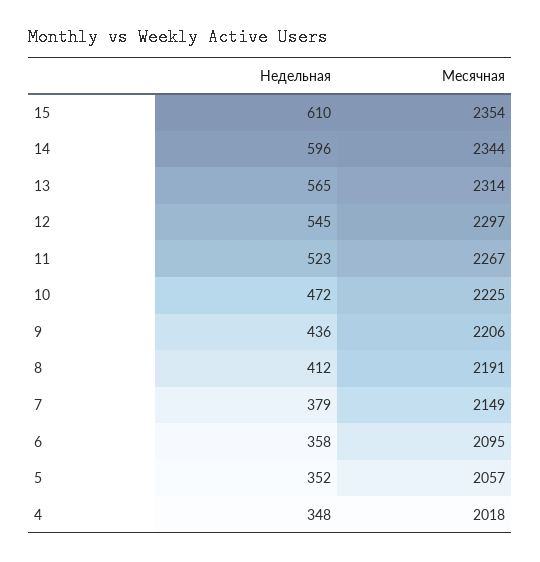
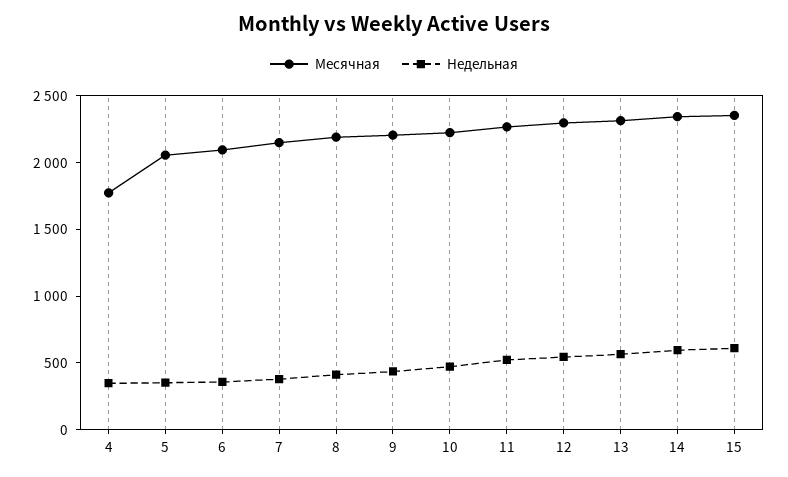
  {
    "Недельная": {
      "15": 610,
      "14": 596,
      "13": 565,
      "12": 545,
      "11": 523,
      "10": 472,
      "9": 436,
      "8": 412,
      "7": 379,
      "6": 358,
      "5": 352,
      "4": 348
    },
    "Месячная": {
      "15": 2354,
      "14": 2344,
      "13": 2314,
      "12": 2297,
      "11": 2267,
      "10": 2225,
      "9": 2206,
      "8": 2191,
      "7": 2149,
      "6": 2095,
      "5": 2057,
-     "4": 2018
+     "4": 1800
    }
  }

